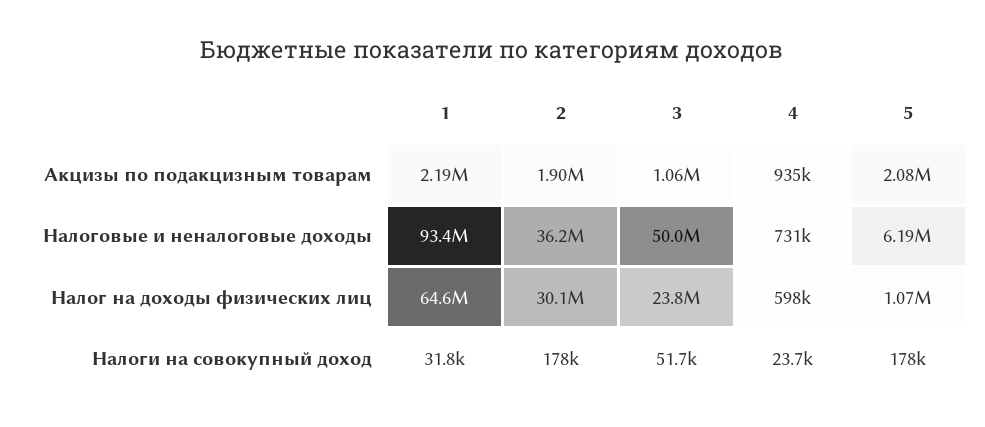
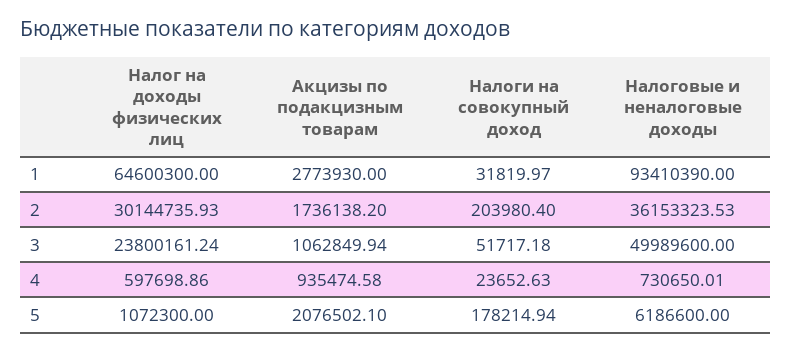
  {
    "1": {
-     "Акцизы по подакцизным товарам": 2190000,
+     "Акцизы по подакцизным товарам": 2773930,
      "Налоговые и неналоговые доходы": 93410390,
      "Налог на доходы физических лиц": 64600300,
      "Налоги на совокупный доход": 31819.97
    },
    "2": {
-     "Акцизы по подакцизным товарам": 1900000,
+     "Акцизы по подакцизным товарам": 1736138.2,
      "Налоговые и неналоговые доходы": 36153323.53,
      "Налог на доходы физических лиц": 30144735.93,
-     "Налоги на совокупный доход": 178000
+     "Налоги на совокупный доход": 203980.4
    },
    "3": {
      "Акцизы по подакцизным товарам": 1062849.94,
      "Налоговые и неналоговые доходы": 49989600,
      "Налог на доходы физических лиц": 23800161.24,
      "Налоги на совокупный доход": 51717.18
    },
    "4": {
      "Акцизы по подакцизным товарам": 935474.58,
      "Налоговые и неналоговые доходы": 730650.01,
      "Налог на доходы физических лиц": 597698.86,
      "Налоги на совокупный доход": 23652.63
    },
    "5": {
      "Акцизы по подакцизным товарам": 2076502.1,
      "Налоговые и неналоговые доходы": 6186600,
      "Налог на доходы физических лиц": 1072300,
      "Налоги на совокупный доход": 178214.94
    }
  }

